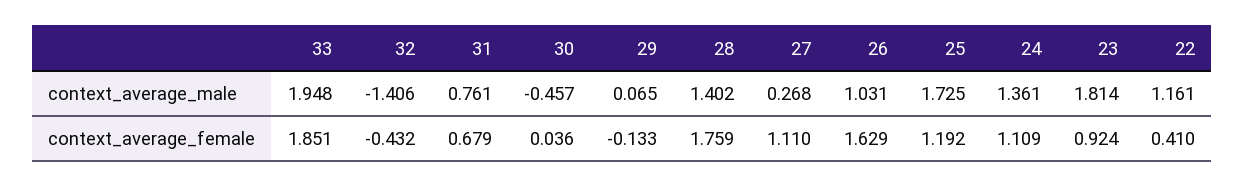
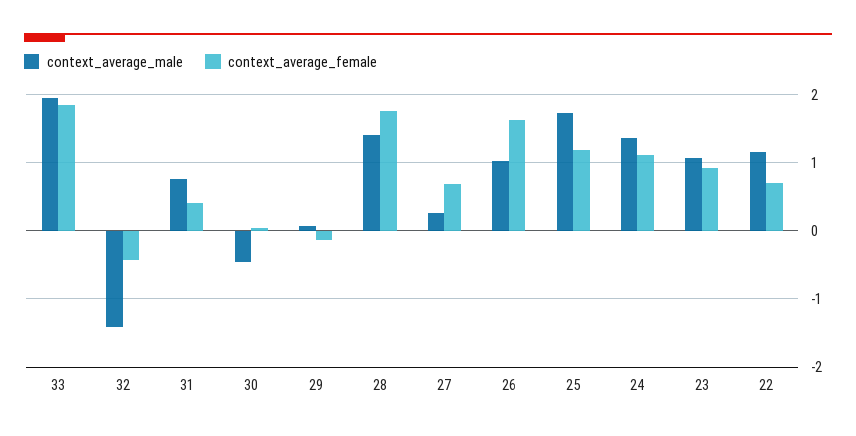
  {
    "context_average_male": {
      "33": 1.948,
      "32": -1.406,
      "31": 0.761,
      "30": -0.457,
      "29": 0.065,
      "28": 1.402,
      "27": 0.268,
      "26": 1.031,
      "25": 1.725,
      "24": 1.361,
-     "23": 1.814,
+     "23": 1.1,
      "22": 1.161
    },
    "context_average_female": {
      "33": 1.851,
      "32": -0.432,
-     "31": 0.679,
+     "31": 0.4,
      "30": 0.036,
      "29": -0.133,
      "28": 1.759,
-     "27": 1.11,
+     "27": 0.7,
      "26": 1.629,
      "25": 1.192,
      "24": 1.109,
      "23": 0.924,
-     "22": 0.41
+     "22": 0.7
    }
  }

